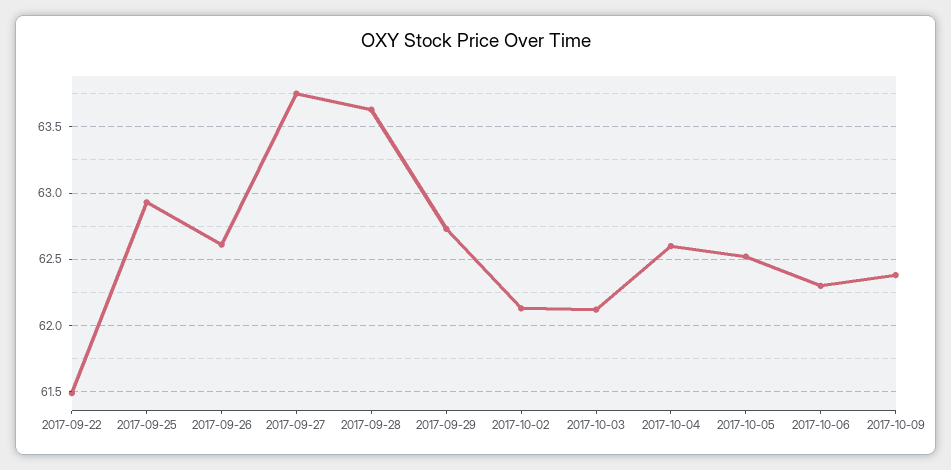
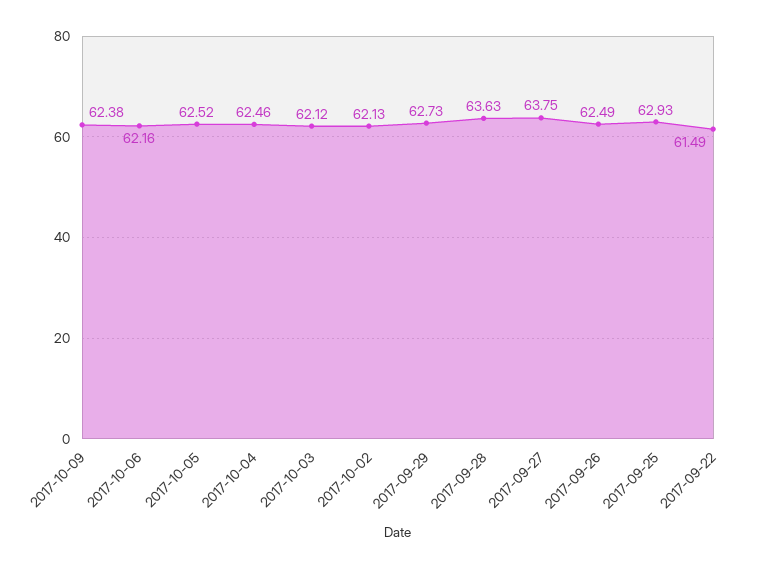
  {
    "2017-09-22": 61.49,
    "2017-09-25": 62.93,
-   "2017-09-26": 62.6,
+   "2017-09-26": 62.49,
    "2017-09-27": 63.75,
    "2017-09-28": 63.63,
    "2017-09-29": 62.73,
    "2017-10-02": 62.13,
    "2017-10-03": 62.12,
-   "2017-10-04": 62.6,
+   "2017-10-04": 62.46,
    "2017-10-05": 62.52,
-   "2017-10-06": 62.3,
+   "2017-10-06": 62.16,
    "2017-10-09": 62.38
  }

